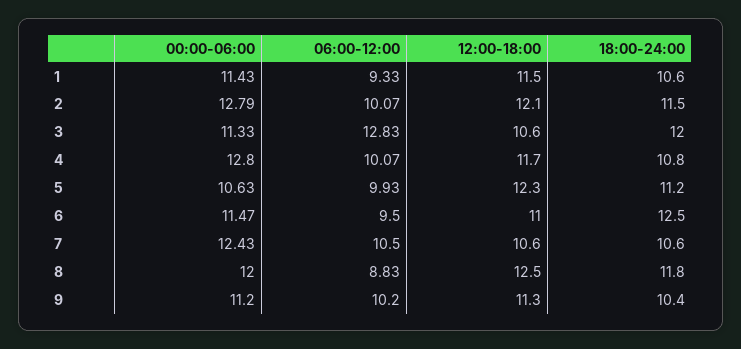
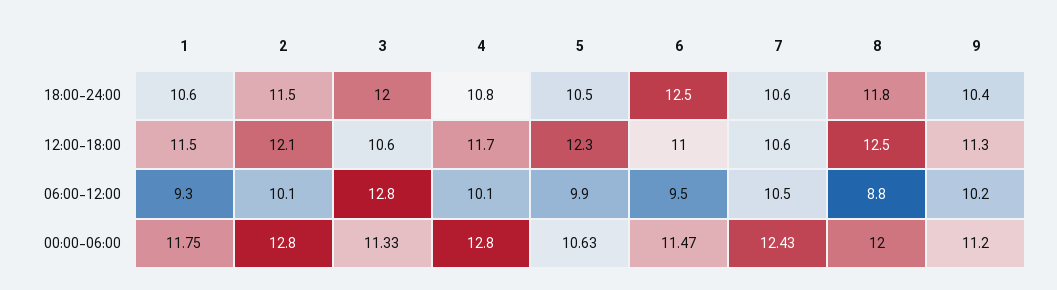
  {
    "00:00-06:00": {
-     "1": 11.43,
+     "1": 11.75,
-     "2": 12.79,
+     "2": 12.8,
      "3": 11.33,
      "4": 12.8,
      "5": 10.63,
      "6": 11.47,
      "7": 12.43,
      "8": 12,
      "9": 11.2
    },
    "06:00-12:00": {
      "1": 9.33,
      "2": 10.07,
      "3": 12.83,
      "4": 10.07,
      "5": 9.93,
      "6": 9.5,
      "7": 10.5,
      "8": 8.83,
      "9": 10.2
    },
    "12:00-18:00": {
      "1": 11.5,
      "2": 12.1,
      "3": 10.6,
      "4": 11.7,
      "5": 12.3,
      "6": 11,
      "7": 10.6,
      "8": 12.5,
      "9": 11.3
    },
    "18:00-24:00": {
      "1": 10.6,
      "2": 11.5,
      "3": 12,
      "4": 10.8,
-     "5": 11.2,
+     "5": 10.5,
      "6": 12.5,
      "7": 10.6,
      "8": 11.8,
      "9": 10.4
    }
  }

